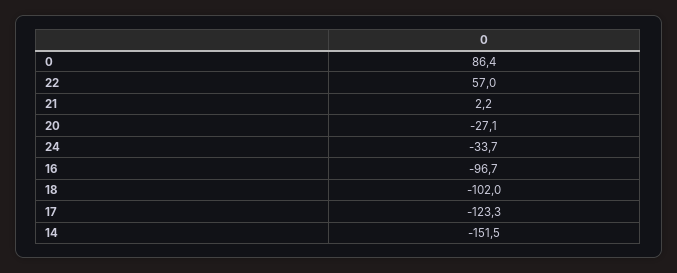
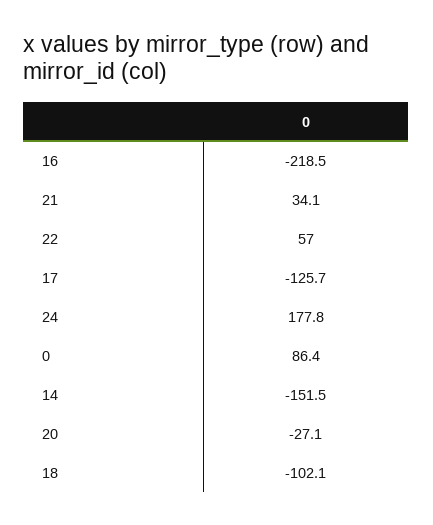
  {
    "0": 86.4,
    "22": 57,
-   "21": 2.2,
+   "21": 34.1,
    "20": -27.1,
-   "24": -33.7,
+   "24": 177.8,
-   "16": -96.7,
+   "16": -218.5,
-   "18": -102,
+   "18": -102.1,
-   "17": -123.3,
+   "17": -125.7,
    "14": -151.5
  }

